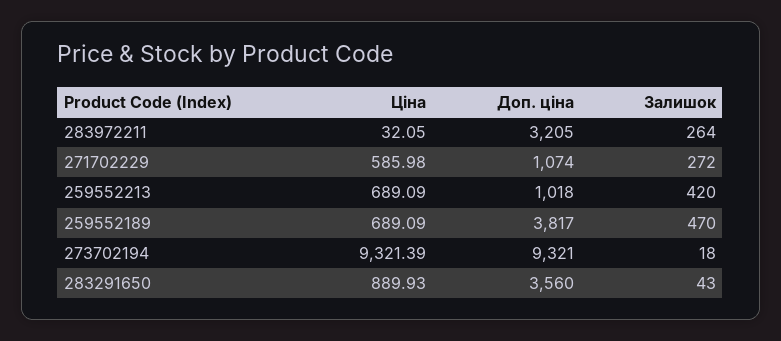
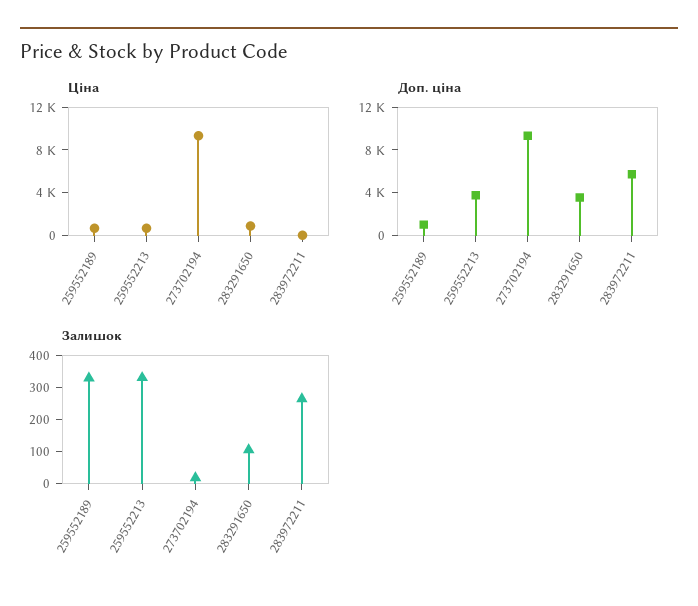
  {
    "Ціна": {
      "283972211": 32.05,
-     "271702229": 585.98,
      "259552213": 689.09,
      "259552189": 689.09,
      "273702194": 9321.39,
      "283291650": 889.93
    },
    "Доп. ціна": {
-     "283972211": 3205,
+     "283972211": 6000,
-     "271702229": 1074,
-     "259552213": 1018,
+     "259552213": 4000,
-     "259552189": 3817,
+     "259552189": 1000,
      "273702194": 9321,
      "283291650": 3560
    },
    "Залишок": {
      "283972211": 264,
-     "271702229": 272,
-     "259552213": 420,
+     "259552213": 325,
-     "259552189": 470,
+     "259552189": 325,
      "273702194": 18,
-     "283291650": 43
+     "283291650": 100
    }
  }

